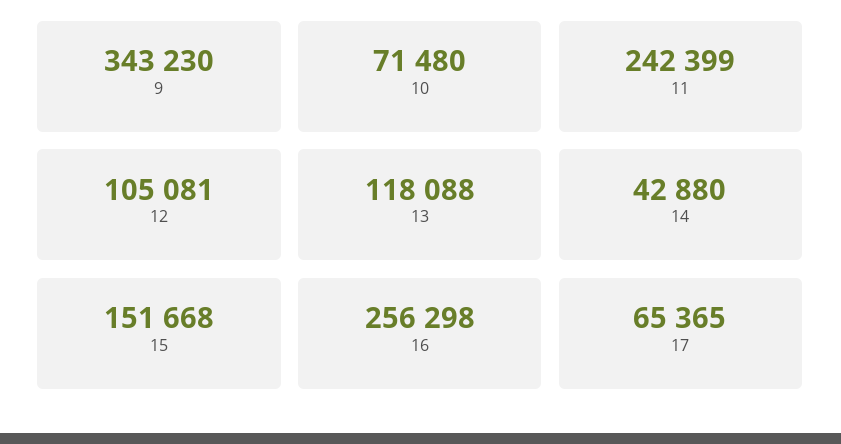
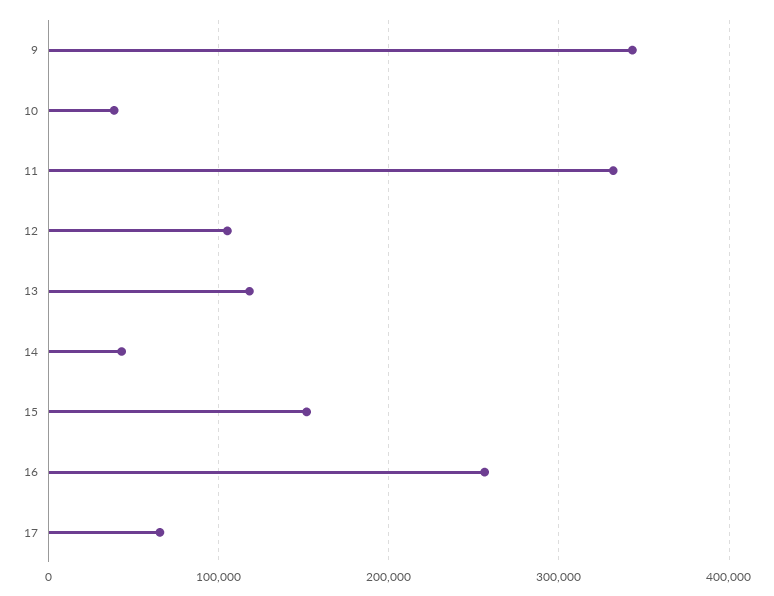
  {
    "9": 343230,
-   "10": 71480,
+   "10": 40000,
-   "11": 242399,
+   "11": 330000,
    "12": 105081,
    "13": 118088,
    "14": 42880,
    "15": 151668,
    "16": 256298,
    "17": 65365
  }

